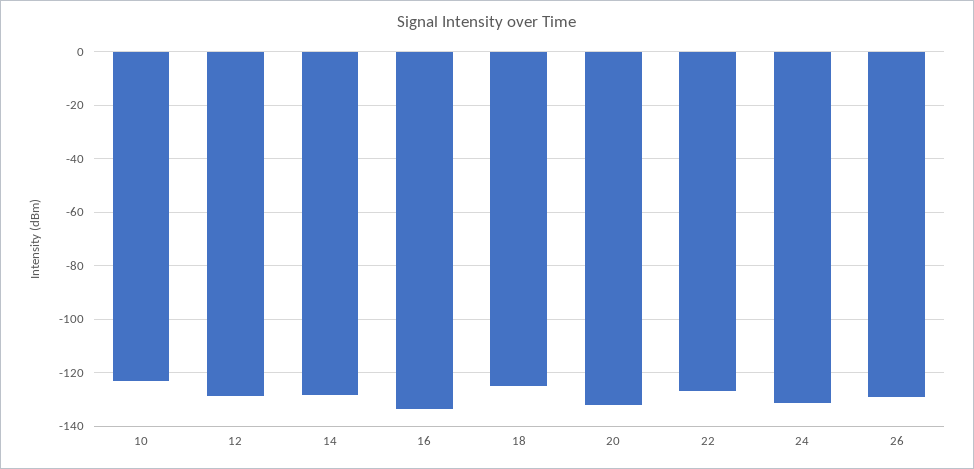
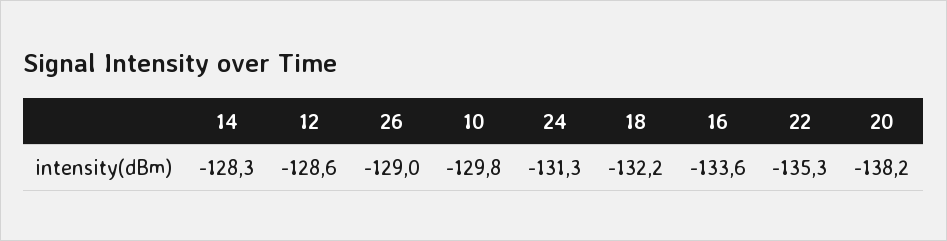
  {
-   "10": -122.5,
+   "10": -129.8,
    "12": -128.6,
    "14": -128.3,
    "16": -133.6,
-   "18": -125,
+   "18": -132.2,
-   "20": -132.5,
+   "20": -138.2,
-   "22": -127.5,
+   "22": -135.3,
    "24": -131.3,
    "26": -129
  }

